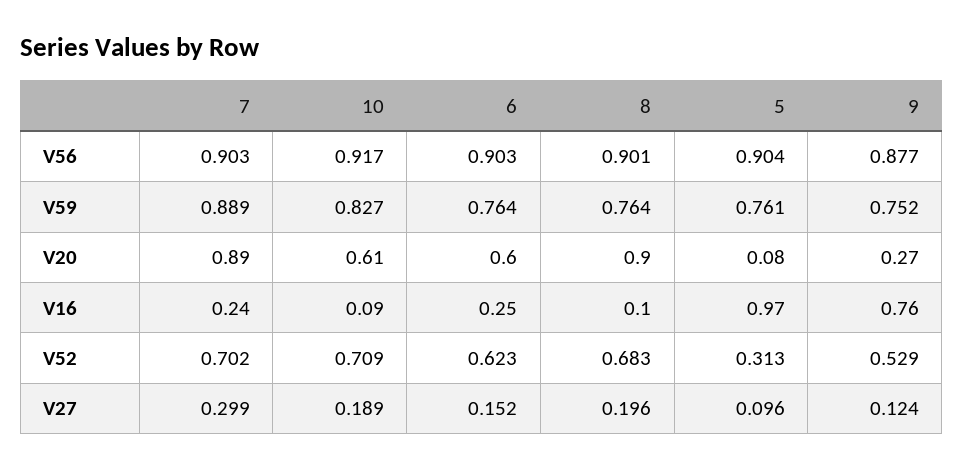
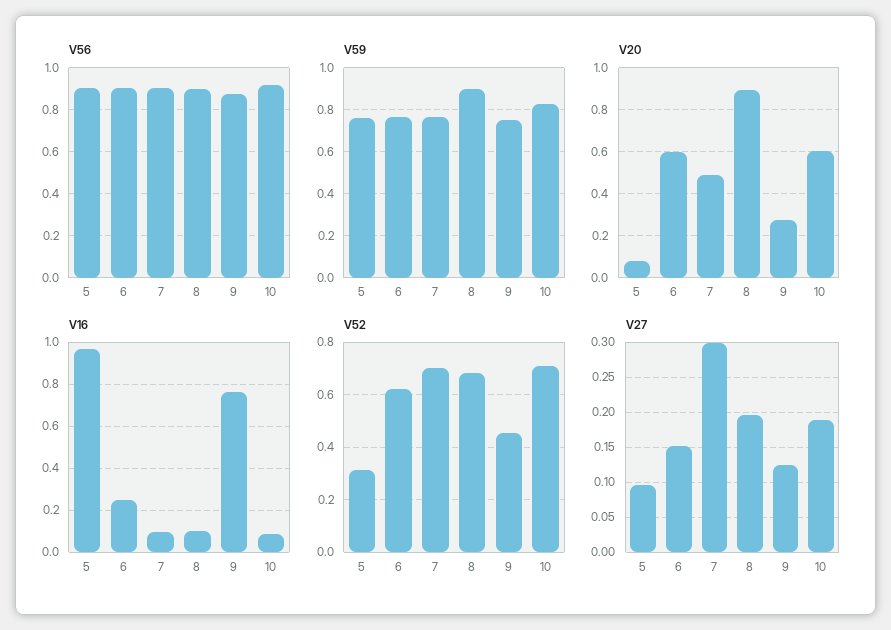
  {
    "V56": {
      "7": 0.903,
      "10": 0.917,
      "6": 0.903,
      "8": 0.901,
      "5": 0.904,
      "9": 0.877
    },
    "V59": {
-     "7": 0.889,
+     "7": 0.75,
      "10": 0.827,
      "6": 0.764,
-     "8": 0.764,
+     "8": 0.9,
      "5": 0.761,
      "9": 0.752
    },
    "V20": {
-     "7": 0.89,
+     "7": 0.5,
      "10": 0.61,
      "6": 0.6,
      "8": 0.9,
      "5": 0.08,
      "9": 0.27
    },
    "V16": {
-     "7": 0.24,
+     "7": 0.1,
      "10": 0.09,
      "6": 0.25,
      "8": 0.1,
      "5": 0.97,
      "9": 0.76
    },
    "V52": {
      "7": 0.702,
      "10": 0.709,
      "6": 0.623,
      "8": 0.683,
      "5": 0.313,
-     "9": 0.529
+     "9": 0.45
    },
    "V27": {
      "7": 0.299,
      "10": 0.189,
      "6": 0.152,
      "8": 0.196,
      "5": 0.096,
      "9": 0.124
    }
  }

